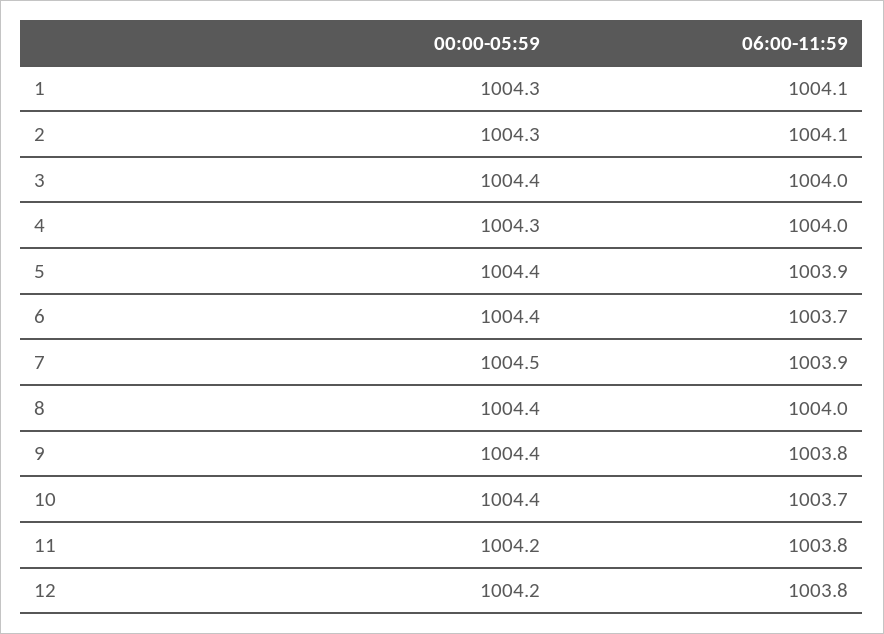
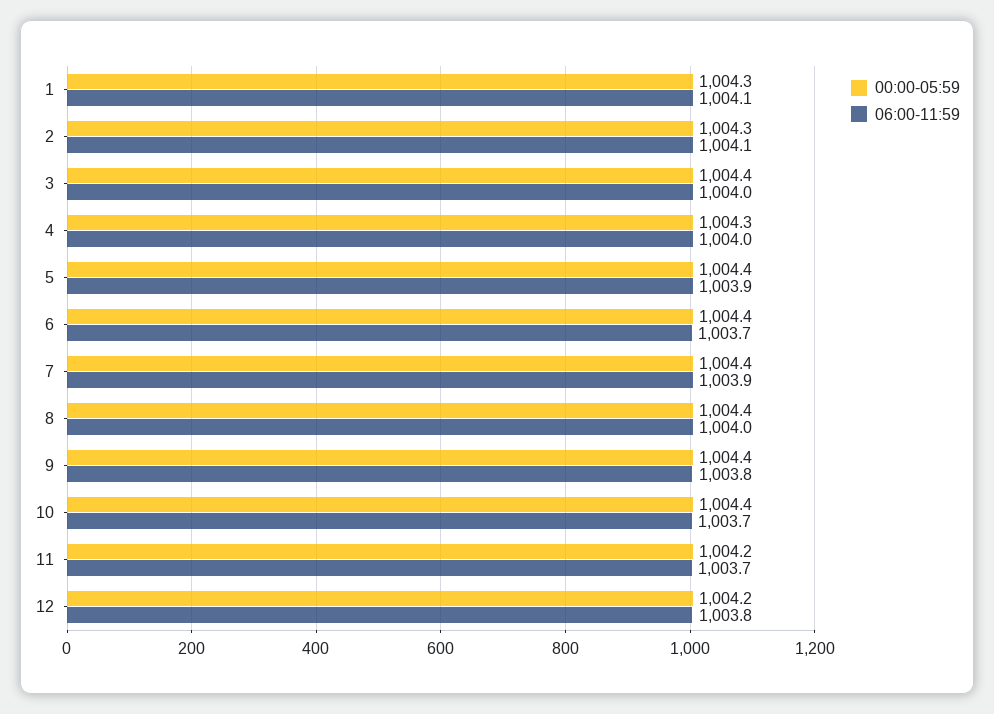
  {
    "00:00-05:59": {
      "1": 1004.3,
      "2": 1004.3,
      "3": 1004.4,
      "4": 1004.3,
      "5": 1004.4,
      "6": 1004.4,
-     "7": 1004.5,
+     "7": 1004.4,
      "8": 1004.4,
      "9": 1004.4,
      "10": 1004.4,
      "11": 1004.2,
      "12": 1004.2
    },
    "06:00-11:59": {
      "1": 1004.1,
      "2": 1004.1,
      "3": 1004,
      "4": 1004,
      "5": 1003.9,
      "6": 1003.7,
      "7": 1003.9,
      "8": 1004,
      "9": 1003.8,
      "10": 1003.7,
-     "11": 1003.8,
+     "11": 1003.7,
      "12": 1003.8
    }
  }

